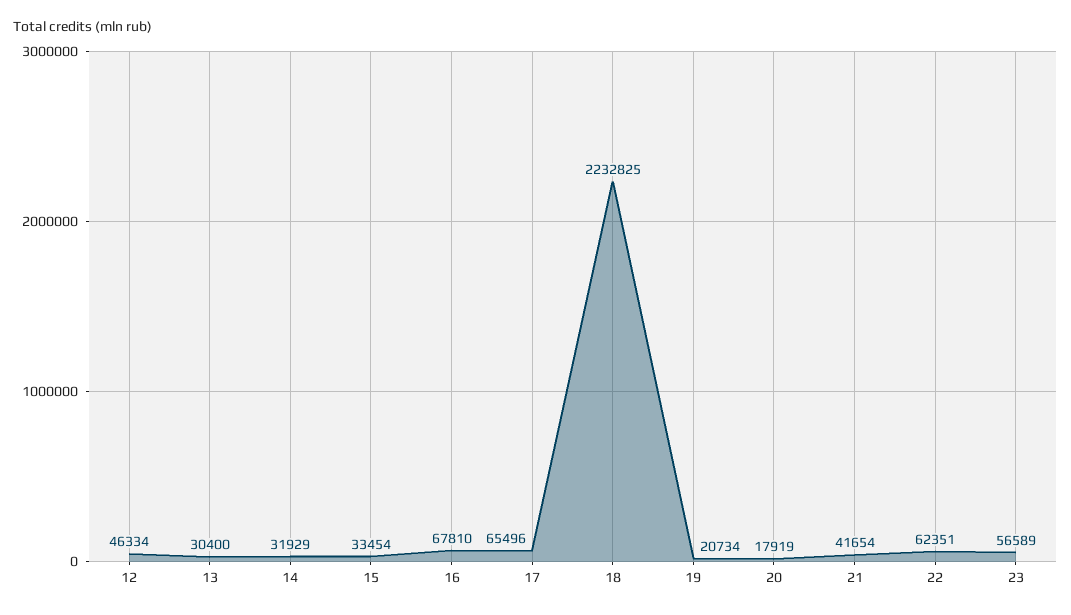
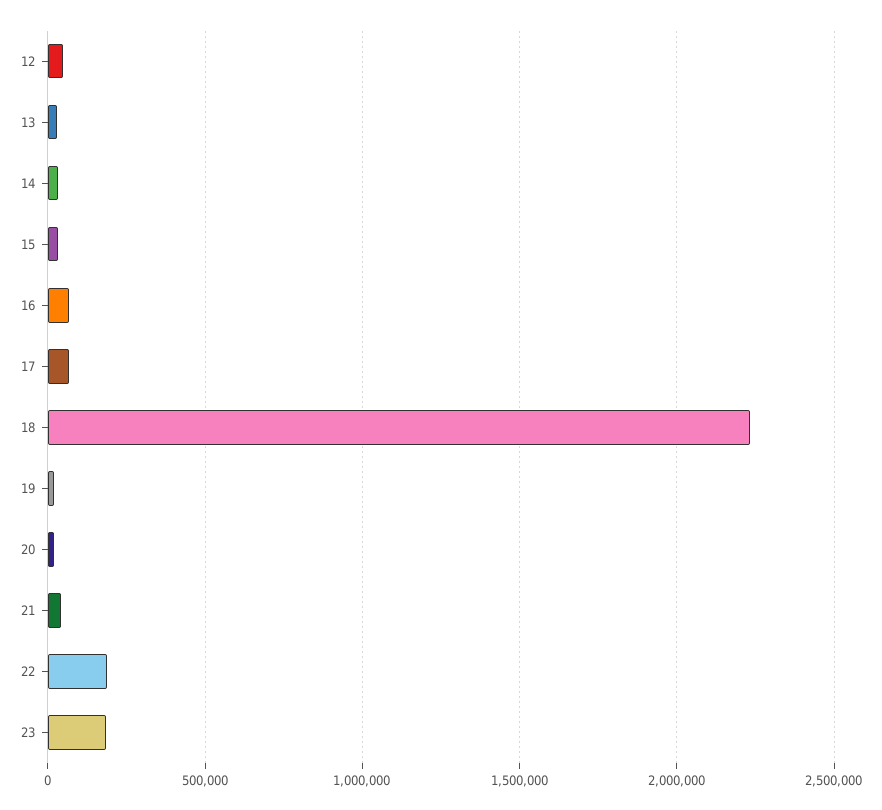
  {
    "12": 46334,
    "13": 30400,
    "14": 31929,
    "15": 33454,
    "16": 67810,
    "17": 65496,
    "18": 2232825,
    "19": 20734,
    "20": 17919,
    "21": 41654,
-   "22": 62351,
+   "22": 200000,
-   "23": 56589
+   "23": 200000
  }

